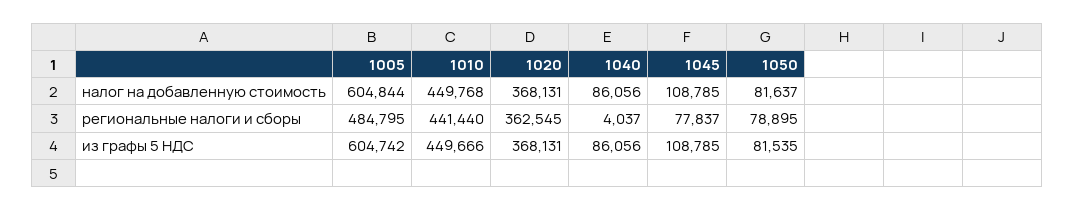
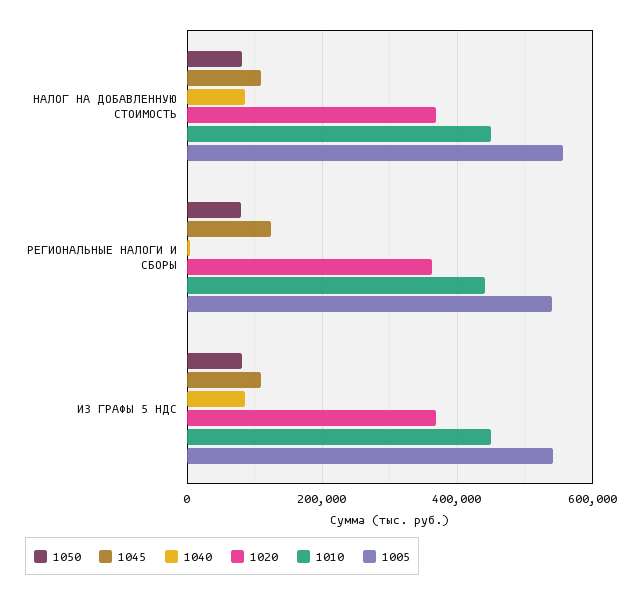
  {
    "1005": {
-     "налог на добавленную стоимость": 604844,
+     "налог на добавленную стоимость": 560000,
-     "региональные налоги и сборы": 484795,
+     "региональные налоги и сборы": 540000,
-     "из графы 5 НДС": 604742
+     "из графы 5 НДС": 540000
    },
    "1010": {
      "налог на добавленную стоимость": 449768,
      "региональные налоги и сборы": 441440,
      "из графы 5 НДС": 449666
    },
    "1020": {
      "налог на добавленную стоимость": 368131,
      "региональные налоги и сборы": 362545,
      "из графы 5 НДС": 368131
    },
    "1040": {
      "налог на добавленную стоимость": 86056,
      "региональные налоги и сборы": 4037,
      "из графы 5 НДС": 86056
    },
    "1045": {
      "налог на добавленную стоимость": 108785,
-     "региональные налоги и сборы": 77837,
+     "региональные налоги и сборы": 120000,
      "из графы 5 НДС": 108785
    },
    "1050": {
      "налог на добавленную стоимость": 81637,
      "региональные налоги и сборы": 78895,
      "из графы 5 НДС": 81535
    }
  }

